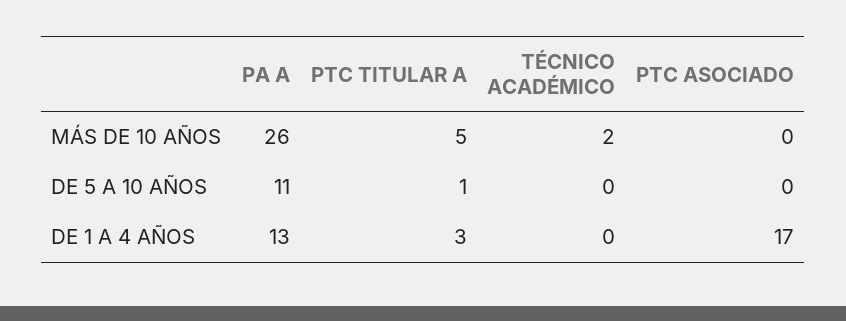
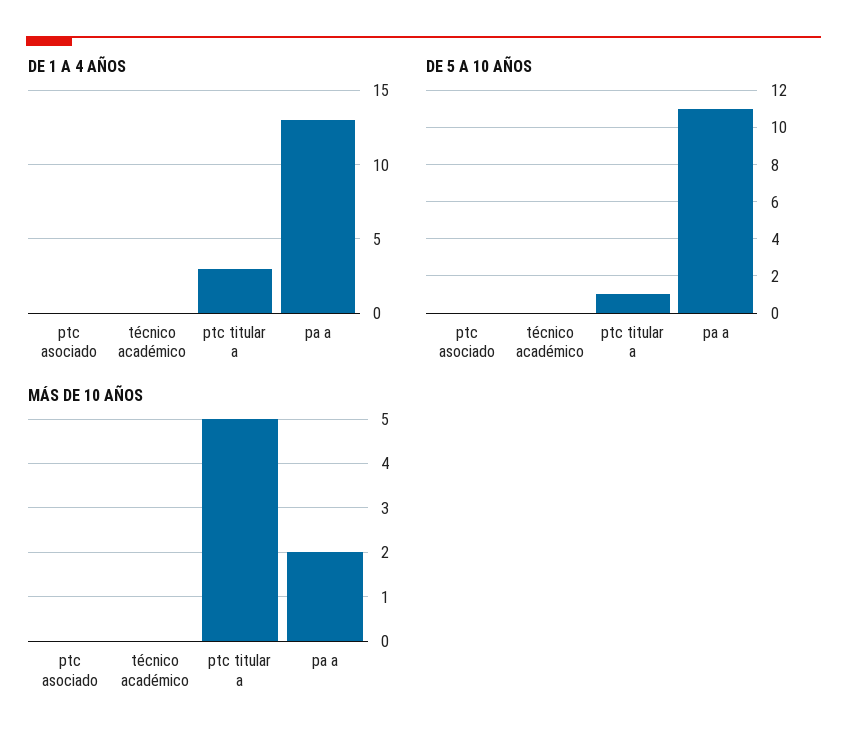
  {
    "MÁS DE 10 AÑOS": {
-     "PA A": 26,
+     "PA A": 2,
      "PTC TITULAR A": 5,
-     "TÉCNICO ACADÉMICO": 2,
+     "TÉCNICO ACADÉMICO": 0,
      "PTC ASOCIADO": 0
    },
    "DE 5 A 10 AÑOS": {
      "PA A": 11,
      "PTC TITULAR A": 1,
      "TÉCNICO ACADÉMICO": 0,
      "PTC ASOCIADO": 0
    },
    "DE 1 A 4 AÑOS": {
      "PA A": 13,
      "PTC TITULAR A": 3,
      "TÉCNICO ACADÉMICO": 0,
-     "PTC ASOCIADO": 17
+     "PTC ASOCIADO": 0
    }
  }

